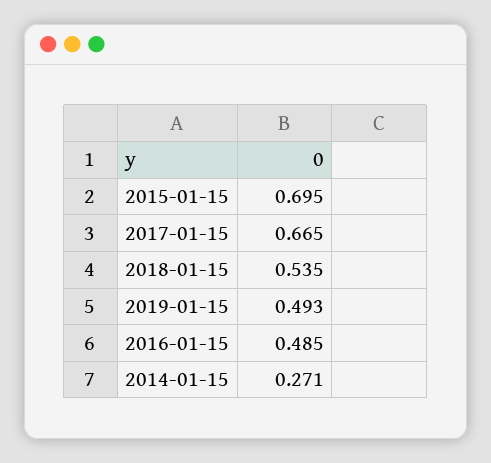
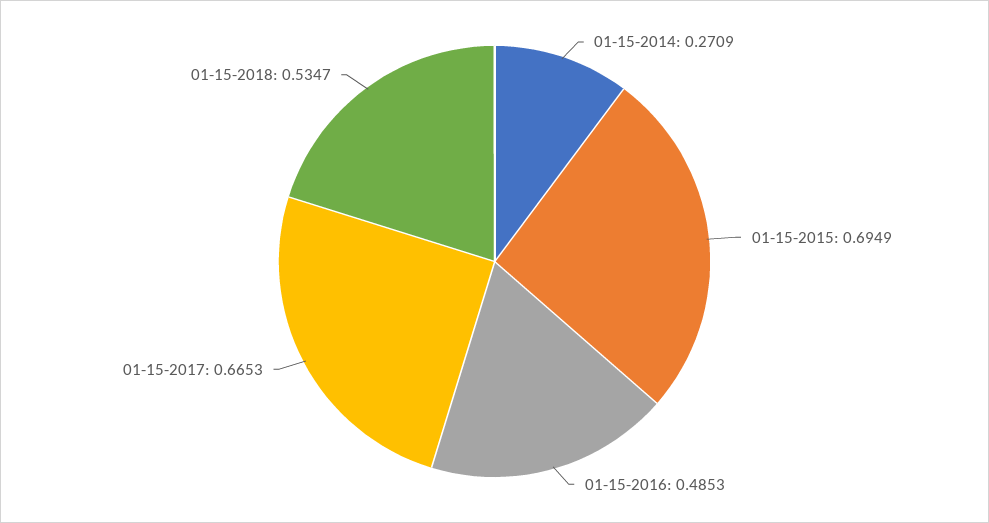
  {
    "2015-01-15": 0.6949,
    "2017-01-15": 0.6653,
    "2018-01-15": 0.5347,
-   "2019-01-15": 0.493,
    "2016-01-15": 0.4853,
    "2014-01-15": 0.2709
  }

